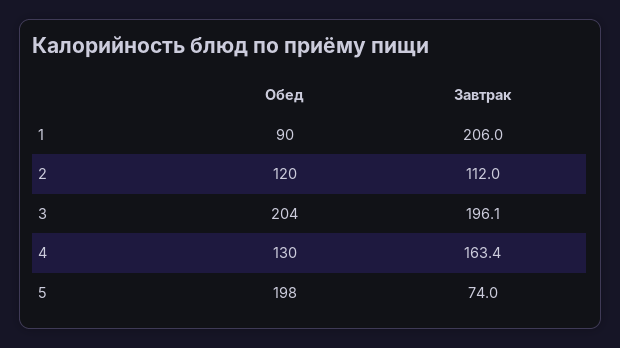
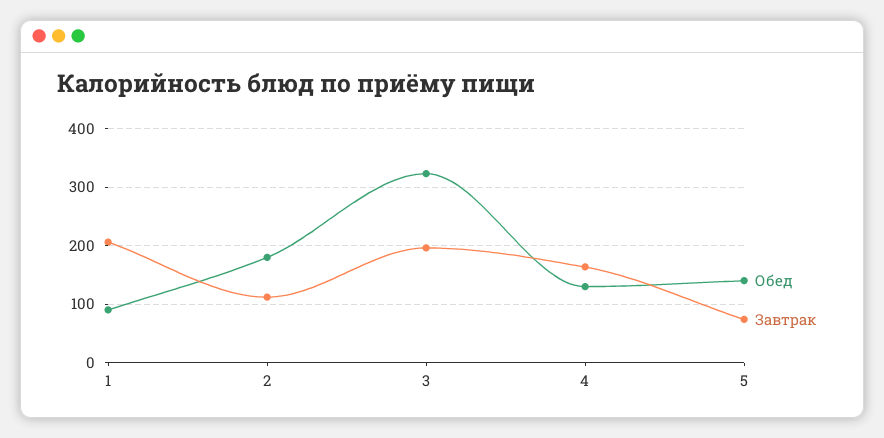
  {
    "Обед": {
      "1": 90,
-     "2": 120,
+     "2": 180,
-     "3": 204,
+     "3": 320,
      "4": 130,
-     "5": 198
+     "5": 140
    },
    "Завтрак": {
      "1": 206,
      "2": 112,
      "3": 196.1,
      "4": 163.4,
      "5": 74
    }
  }

